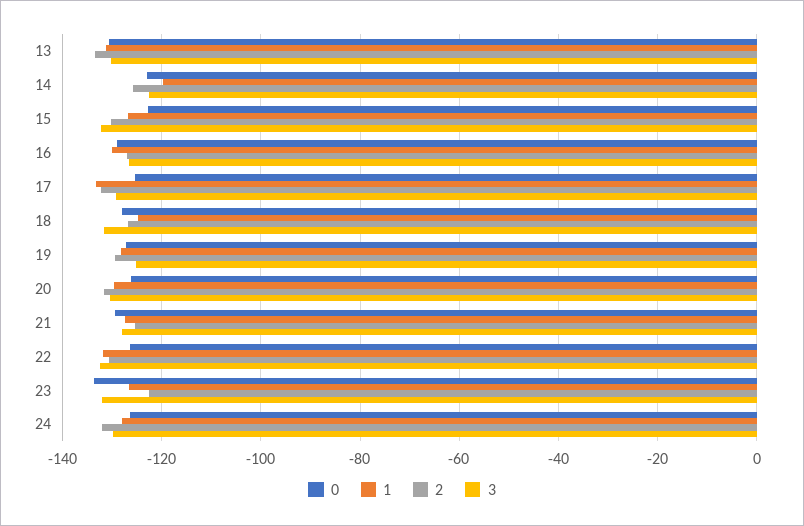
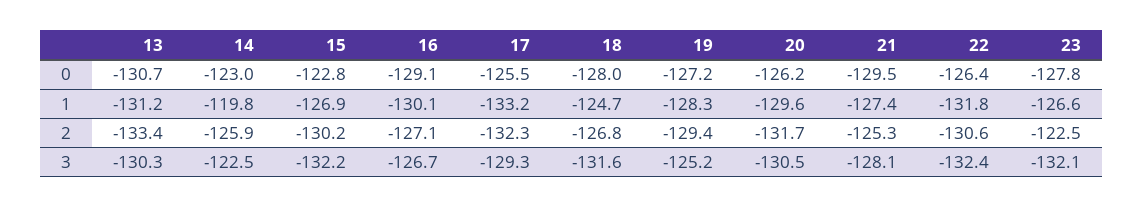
  {
    "0": {
      "13": -130.7,
      "14": -123,
      "15": -122.8,
      "16": -129.1,
      "17": -125.5,
      "18": -128,
      "19": -127.2,
      "20": -126.2,
      "21": -129.5,
      "22": -126.4,
-     "23": -134,
+     "23": -127.8
-     "24": -126
    },
    "1": {
      "13": -131.2,
      "14": -119.8,
      "15": -126.9,
      "16": -130.1,
      "17": -133.2,
      "18": -124.7,
      "19": -128.3,
      "20": -129.6,
      "21": -127.4,
      "22": -131.8,
-     "23": -126.6,
+     "23": -126.6
-     "24": -128
    },
    "2": {
      "13": -133.4,
      "14": -125.9,
      "15": -130.2,
      "16": -127.1,
      "17": -132.3,
      "18": -126.8,
      "19": -129.4,
      "20": -131.7,
      "21": -125.3,
      "22": -130.6,
-     "23": -122.5,
+     "23": -122.5
-     "24": -132
    },
    "3": {
      "13": -130.3,
      "14": -122.5,
      "15": -132.2,
      "16": -126.7,
      "17": -129.3,
      "18": -131.6,
      "19": -125.2,
      "20": -130.5,
      "21": -128.1,
      "22": -132.4,
-     "23": -132.1,
+     "23": -132.1
-     "24": -130
    }
  }

